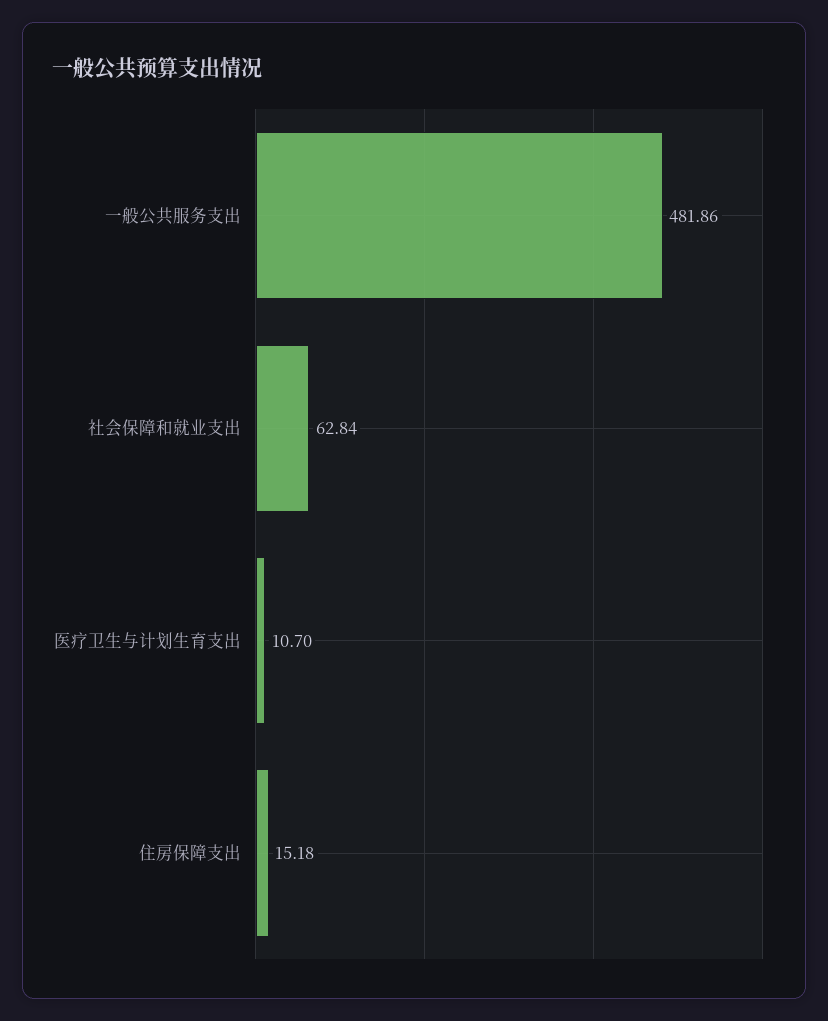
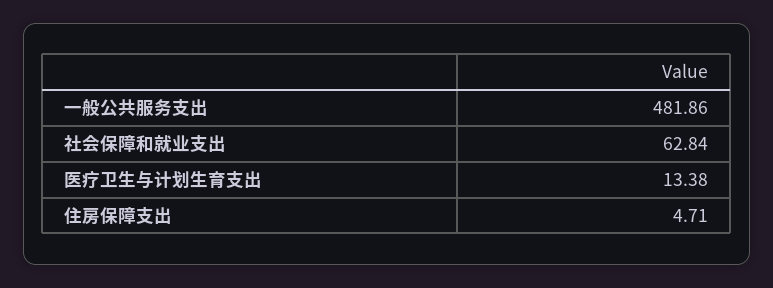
  {
    "一般公共服务支出": 481.86,
    "社会保障和就业支出": 62.84,
-   "医疗卫生与计划生育支出": 10.7,
+   "医疗卫生与计划生育支出": 13.38,
-   "住房保障支出": 15.18
+   "住房保障支出": 4.71
  }

